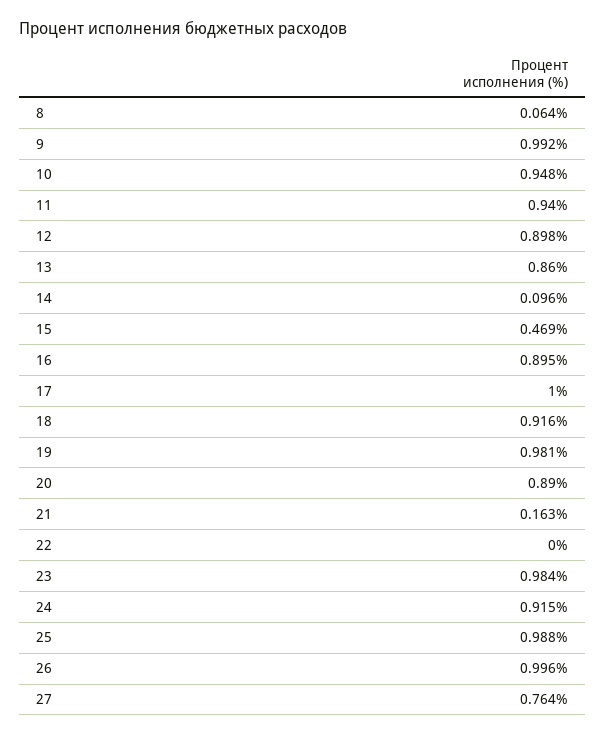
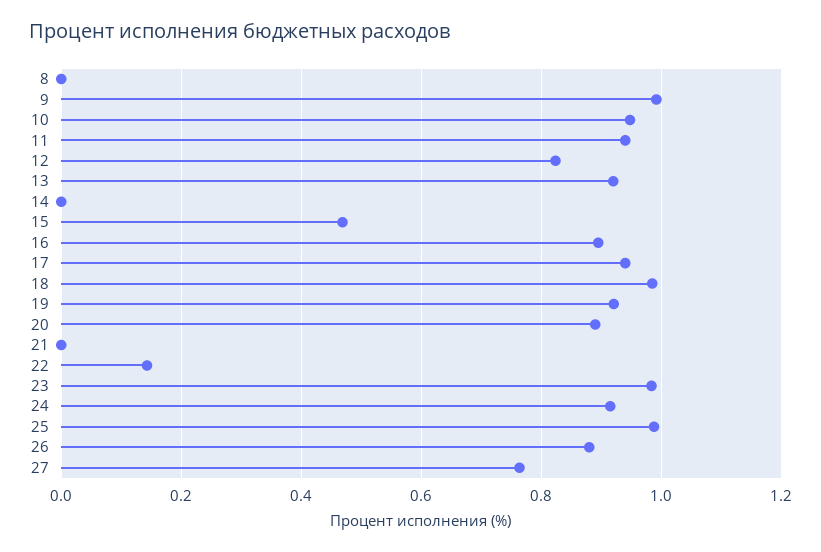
  {
-   "8": 0.064,
+   "8": 0,
    "9": 0.992,
    "10": 0.948,
    "11": 0.94,
-   "12": 0.898,
+   "12": 0.82,
-   "13": 0.86,
+   "13": 0.92,
-   "14": 0.096,
+   "14": 0,
    "15": 0.469,
    "16": 0.895,
-   "17": 1,
+   "17": 0.94,
-   "18": 0.916,
+   "18": 0.98,
-   "19": 0.981,
+   "19": 0.92,
    "20": 0.89,
-   "21": 0.163,
+   "21": 0,
-   "22": 0,
+   "22": 0.14,
    "23": 0.984,
    "24": 0.915,
    "25": 0.988,
-   "26": 0.996,
+   "26": 0.88,
    "27": 0.764
  }

